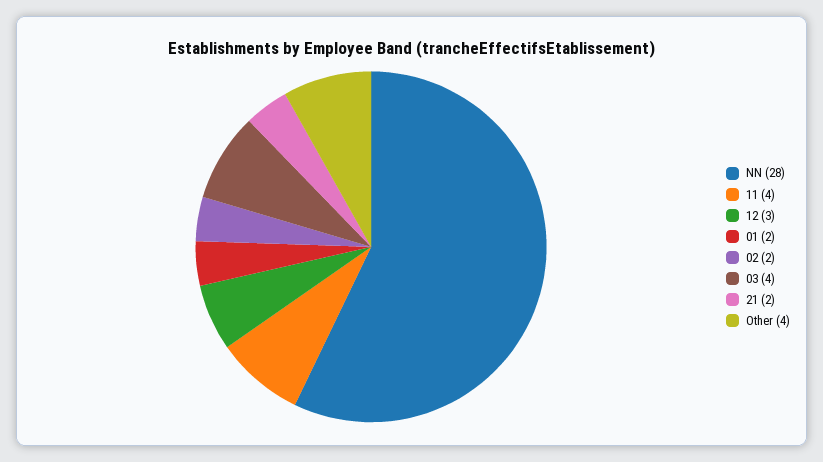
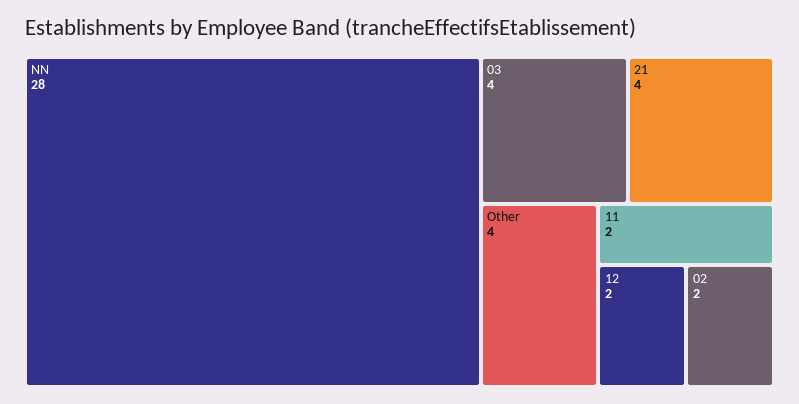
  {
    "NN": 28,
-   "11": 4,
+   "11": 2,
-   "12": 3,
+   "12": 2,
-   "01": 2,
    "02": 2,
    "03": 4,
-   "21": 2,
+   "21": 4,
    "Other": 4
  }

